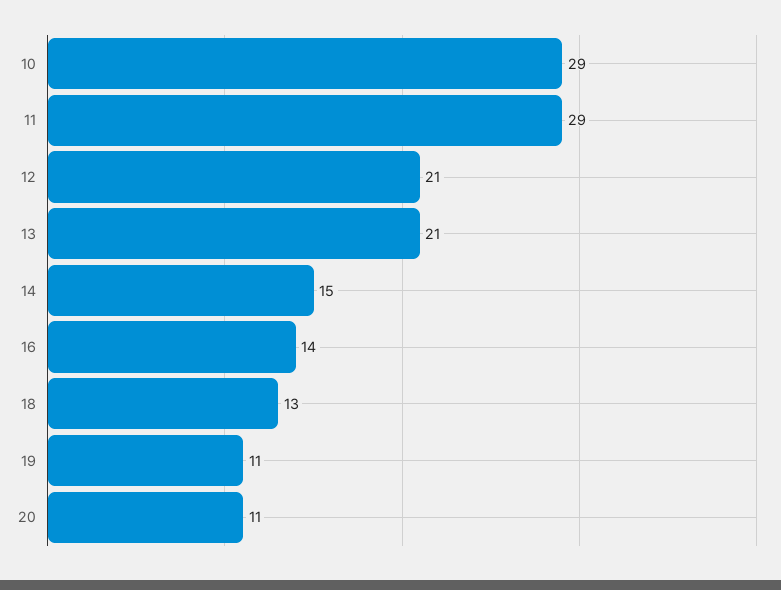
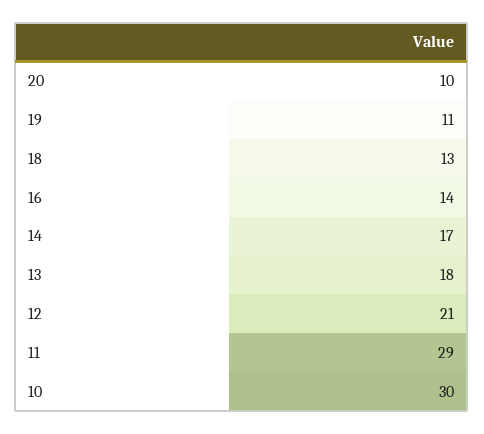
  {
-   "10": 29,
+   "10": 30,
    "11": 29,
    "12": 21,
-   "13": 21,
+   "13": 18,
-   "14": 15,
+   "14": 17,
    "16": 14,
    "18": 13,
    "19": 11,
-   "20": 11
+   "20": 10
  }

